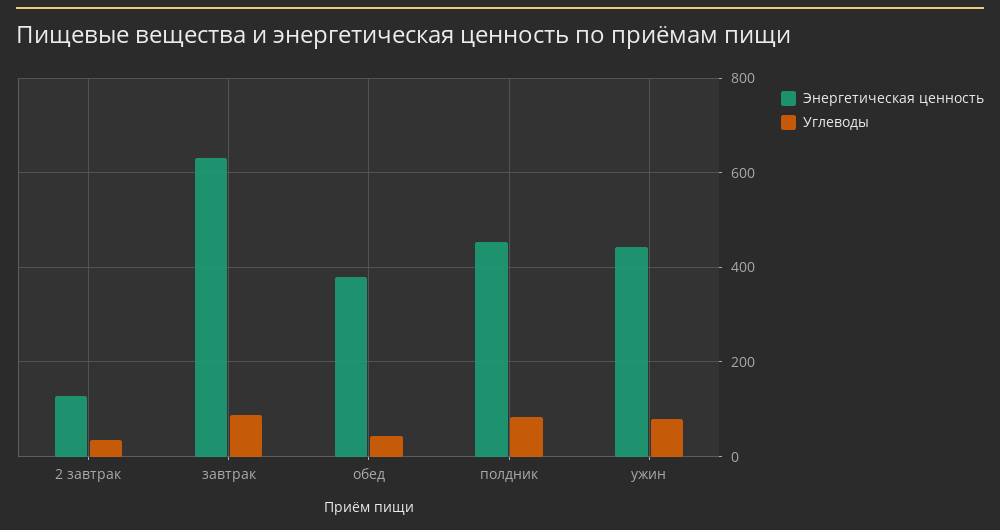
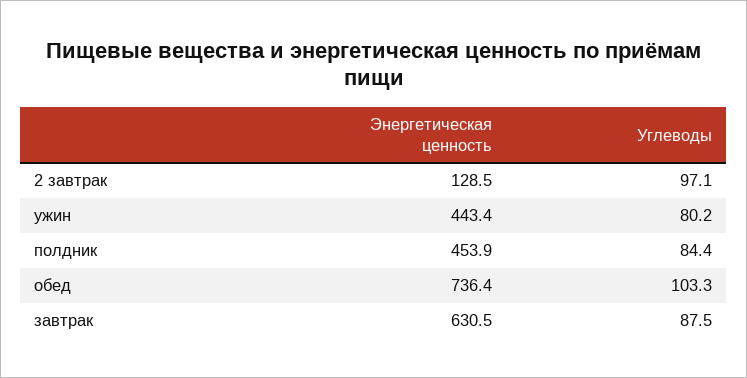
  {
    "Энергетическая ценность": {
      "2 завтрак": 128.5,
      "завтрак": 630.5,
-     "обед": 380,
+     "обед": 736.4,
      "полдник": 453.9,
      "ужин": 443.4
    },
    "Углеводы": {
-     "2 завтрак": 40,
+     "2 завтрак": 97.1,
      "завтрак": 87.5,
-     "обед": 40,
+     "обед": 103.3,
      "полдник": 84.4,
      "ужин": 80.2
    }
  }

